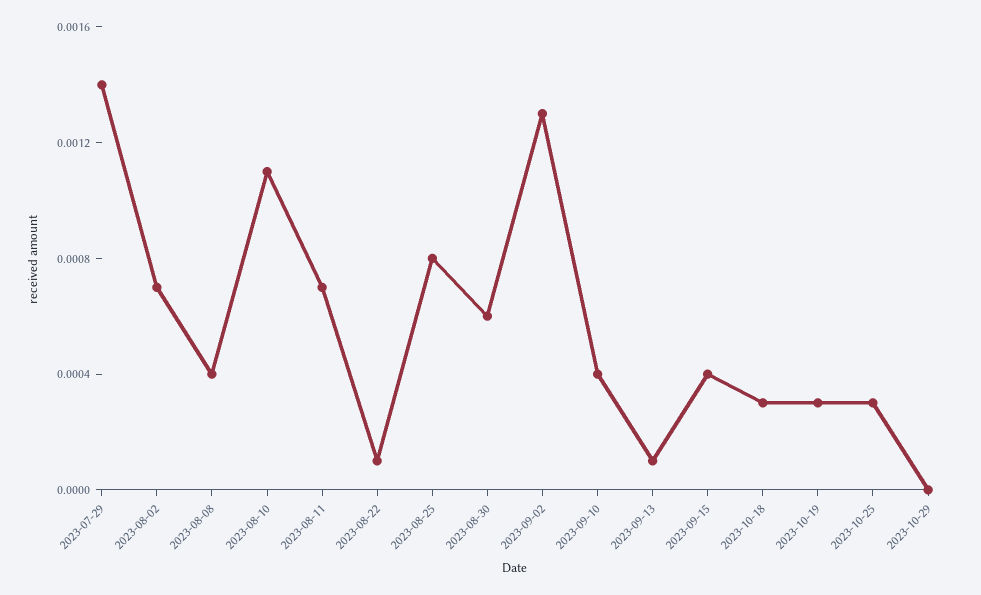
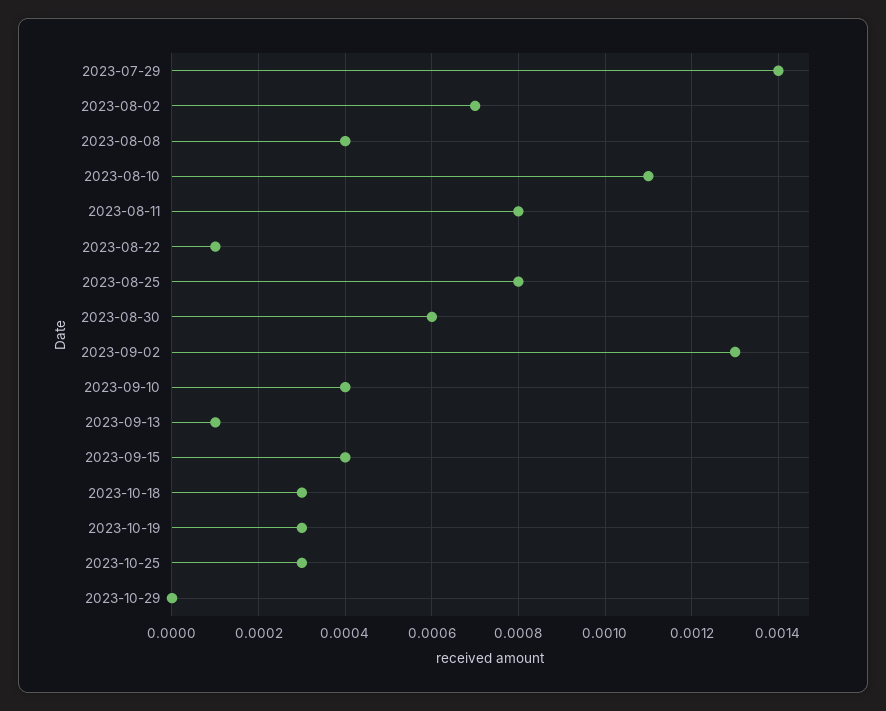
  {
    "2023-07-29": 0.0014,
    "2023-08-02": 0.0007,
    "2023-08-08": 0.0004,
    "2023-08-10": 0.0011,
-   "2023-08-11": 0.0007,
+   "2023-08-11": 0.0008,
    "2023-08-22": 0.0001,
    "2023-08-25": 0.0008,
    "2023-08-30": 0.0006,
    "2023-09-02": 0.0013,
    "2023-09-10": 0.0004,
    "2023-09-13": 0.0001,
    "2023-09-15": 0.0004,
    "2023-10-18": 0.0003,
    "2023-10-19": 0.0003,
    "2023-10-25": 0.0003,
    "2023-10-29": 0
  }

